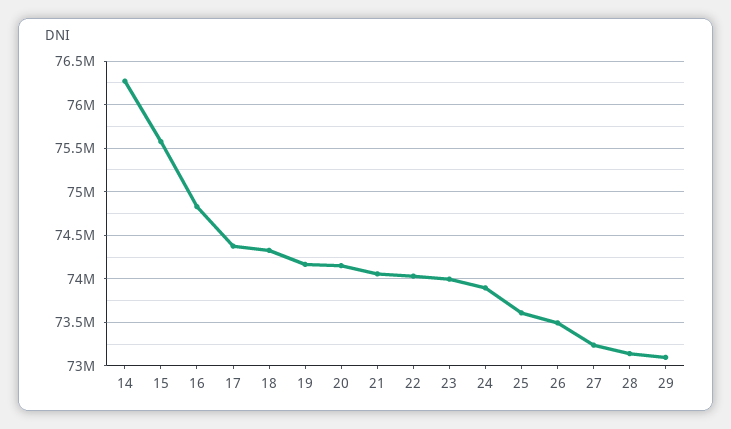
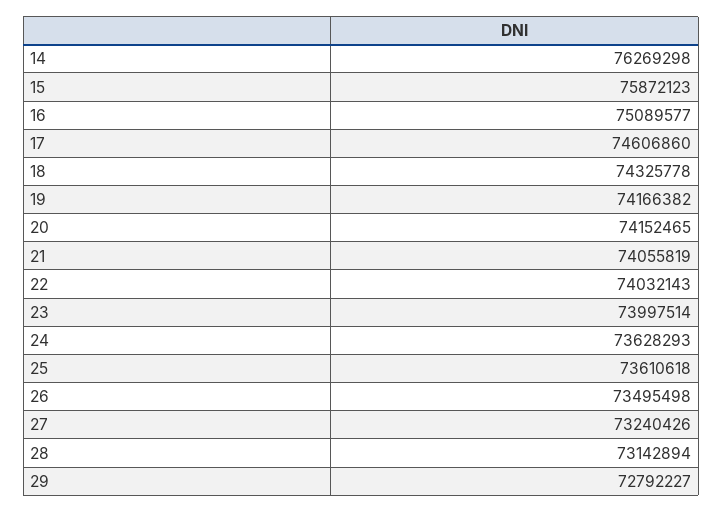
  {
    "14": 76269298,
-   "15": 75600000,
+   "15": 75872123,
-   "16": 74800000,
+   "16": 75089577,
-   "17": 74400000,
+   "17": 74606860,
    "18": 74325778,
    "19": 74166382,
    "20": 74152465,
    "21": 74055819,
    "22": 74032143,
    "23": 73997514,
-   "24": 73900000,
+   "24": 73628293,
    "25": 73610618,
    "26": 73495498,
    "27": 73240426,
    "28": 73142894,
-   "29": 73100000
+   "29": 72792227
  }

